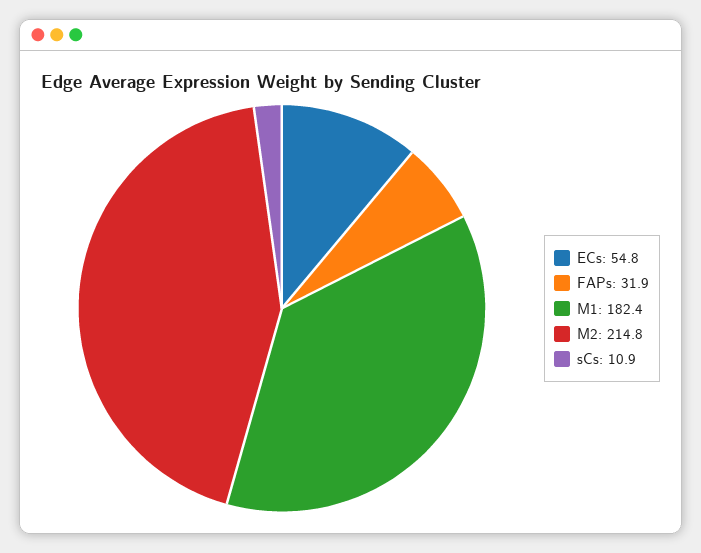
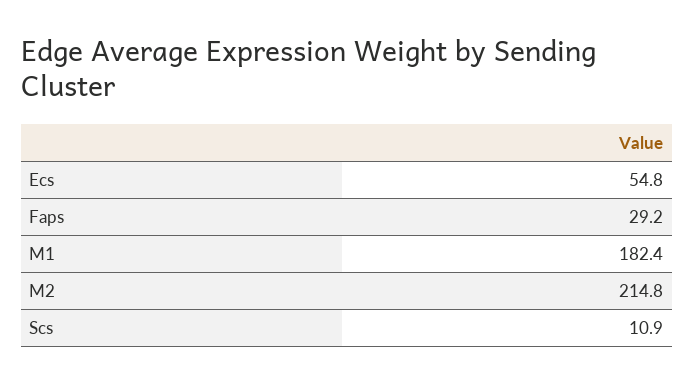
  {
    "ECs": 54.8,
-   "FAPs": 31.9,
+   "FAPs": 29.2,
    "M1": 182.4,
    "M2": 214.8,
    "sCs": 10.9
  }

